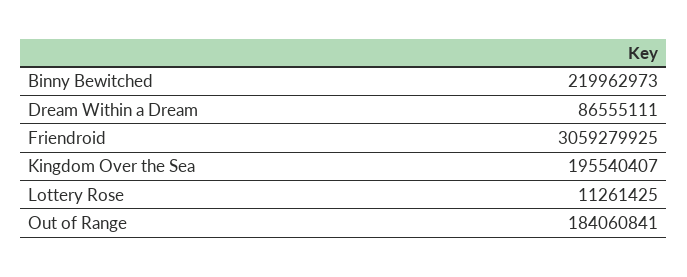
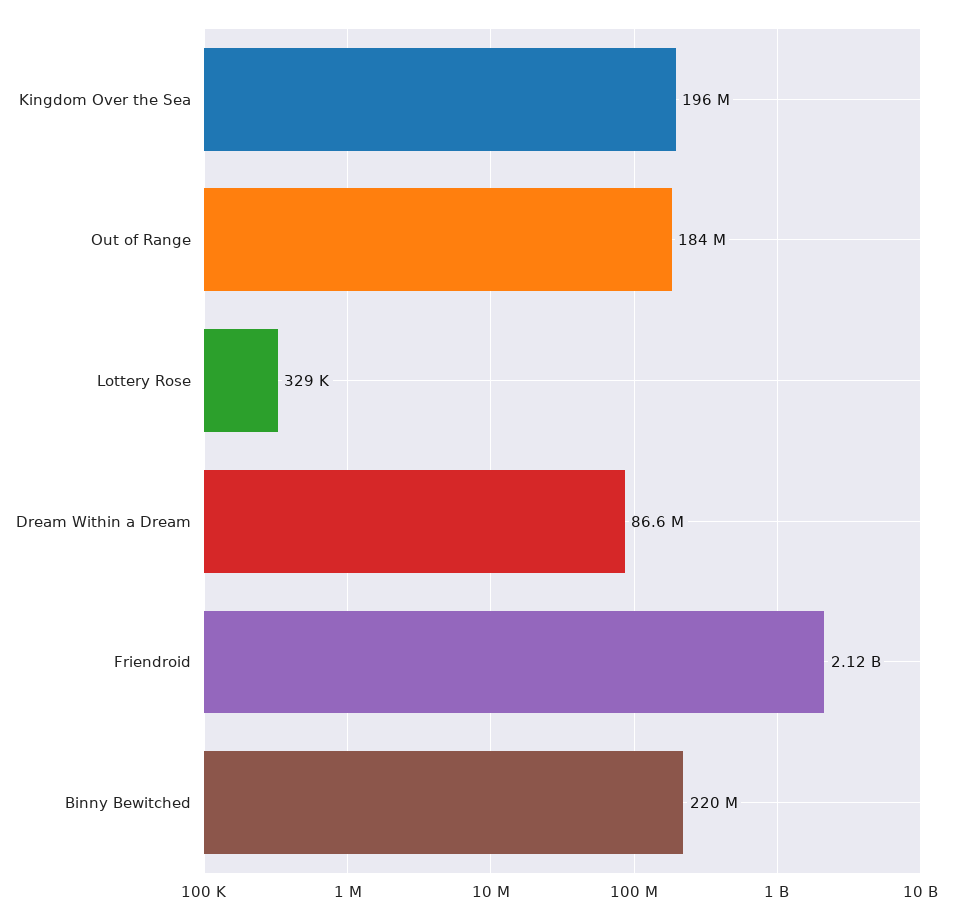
  {
    "Binny Bewitched": 219962973,
    "Dream Within a Dream": 86555111,
-   "Friendroid": 3059279925,
+   "Friendroid": 2120000000,
    "Kingdom Over the Sea": 195540407,
-   "Lottery Rose": 11261425,
+   "Lottery Rose": 329000,
    "Out of Range": 184060841
  }

